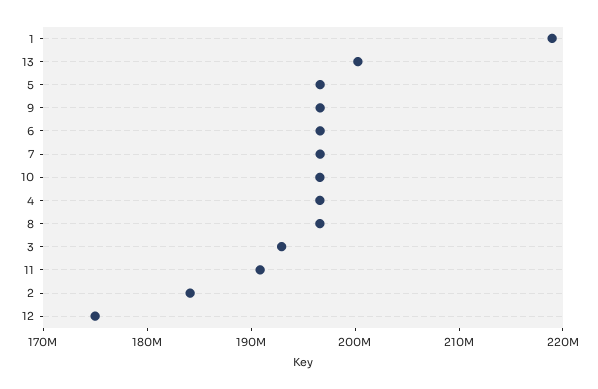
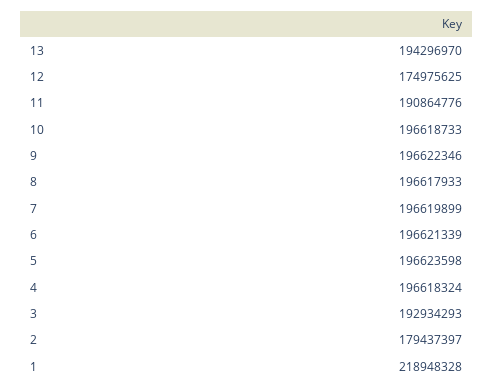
  {
    "1": 218948328,
-   "13": 200000000,
+   "13": 194296970,
    "5": 196623598,
    "9": 196622346,
    "6": 196621339,
    "7": 196619899,
    "10": 196618733,
    "4": 196618324,
    "8": 196617933,
    "3": 192934293,
    "11": 190864776,
-   "2": 184000000,
+   "2": 179437397,
    "12": 174975625
  }

